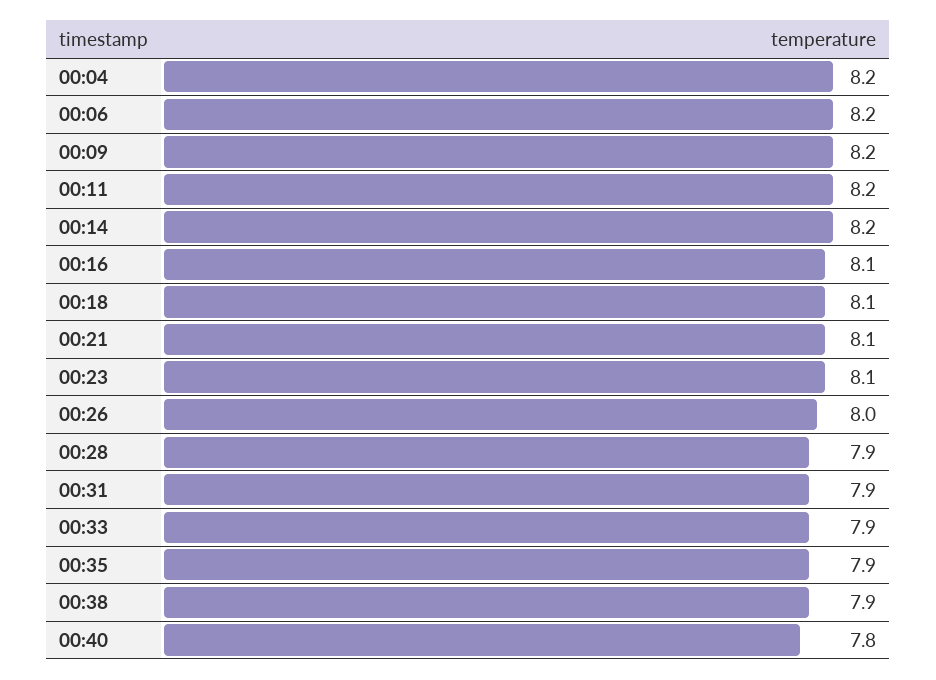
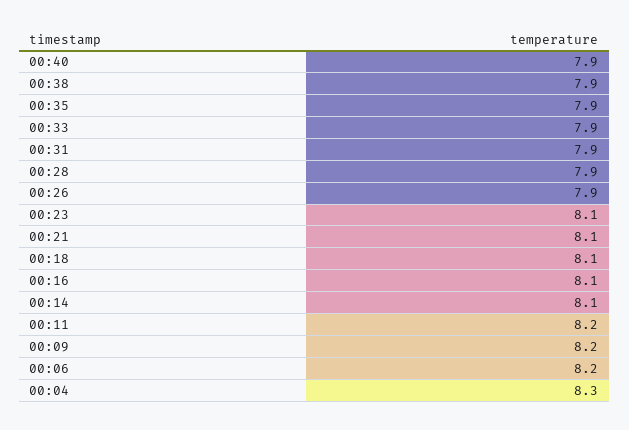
  {
-   "00:04": 8.2,
+   "00:04": 8.3,
    "00:06": 8.2,
    "00:09": 8.2,
    "00:11": 8.2,
-   "00:14": 8.2,
+   "00:14": 8.1,
    "00:16": 8.1,
    "00:18": 8.1,
    "00:21": 8.1,
    "00:23": 8.1,
-   "00:26": 8,
+   "00:26": 7.9,
    "00:28": 7.9,
    "00:31": 7.9,
    "00:33": 7.9,
    "00:35": 7.9,
    "00:38": 7.9,
-   "00:40": 7.8
+   "00:40": 7.9
  }

